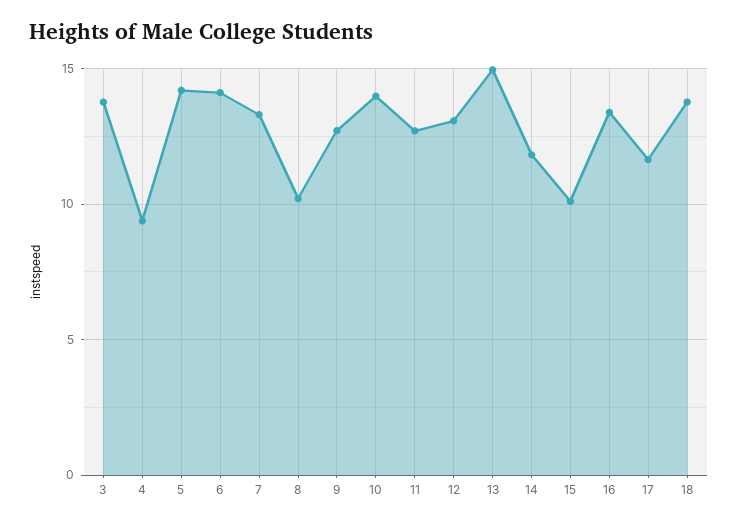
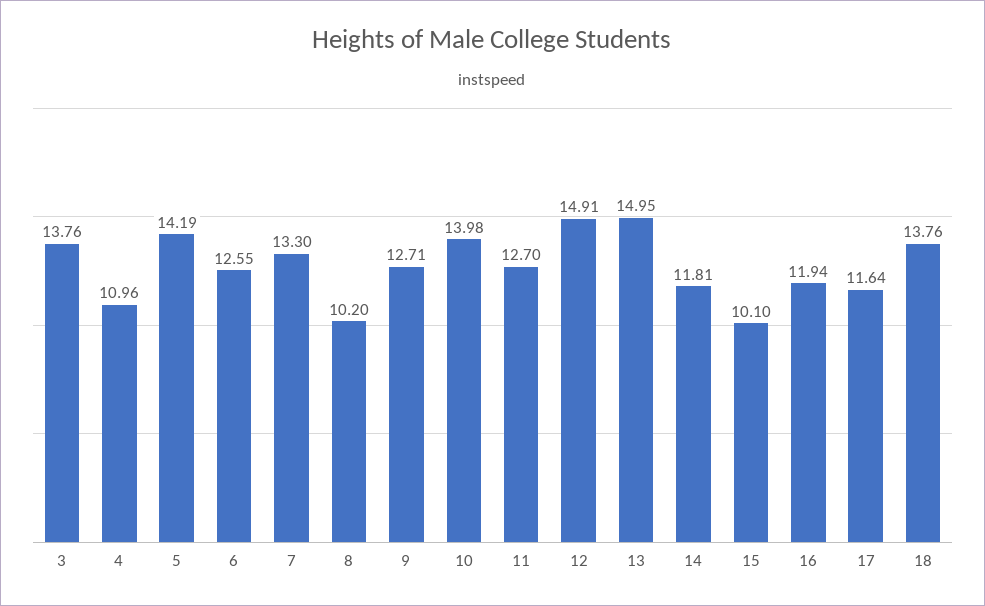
  {
    "3": 13.76,
-   "4": 9.5,
+   "4": 10.96,
    "5": 14.19,
-   "6": 14,
+   "6": 12.55,
    "7": 13.3,
    "8": 10.2,
    "9": 12.71,
    "10": 13.98,
    "11": 12.7,
-   "12": 13,
+   "12": 14.91,
    "13": 14.95,
    "14": 11.81,
    "15": 10.1,
-   "16": 13.5,
+   "16": 11.94,
    "17": 11.64,
    "18": 13.76
  }

